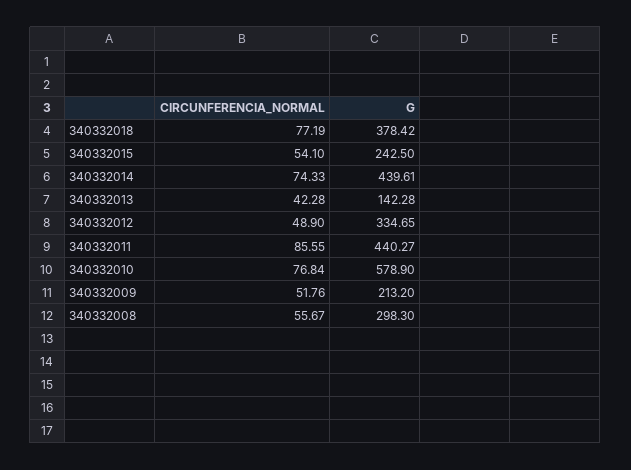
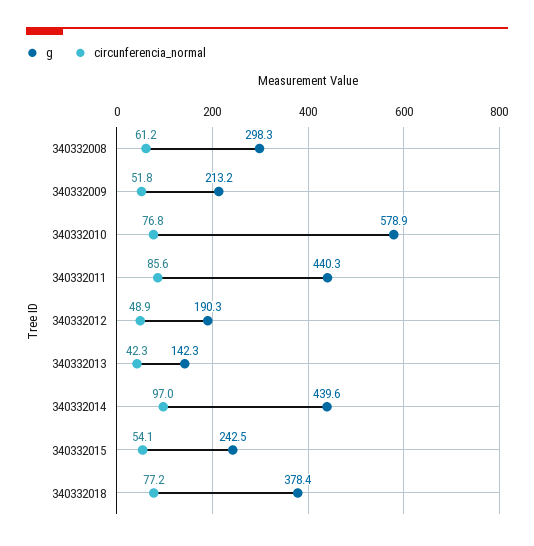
  {
    "CIRCUNFERENCIA_NORMAL": {
      "340332018": 77.19,
      "340332015": 54.1,
-     "340332014": 74.33,
+     "340332014": 97,
      "340332013": 42.28,
      "340332012": 48.9,
      "340332011": 85.55,
      "340332010": 76.84,
      "340332009": 51.76,
-     "340332008": 55.67
+     "340332008": 61.2
    },
    "G": {
      "340332018": 378.42,
      "340332015": 242.5,
      "340332014": 439.61,
      "340332013": 142.28,
-     "340332012": 334.65,
+     "340332012": 190.3,
      "340332011": 440.27,
      "340332010": 578.9,
      "340332009": 213.2,
      "340332008": 298.3
    }
  }

